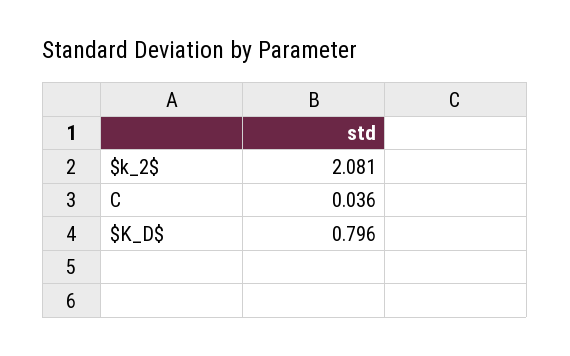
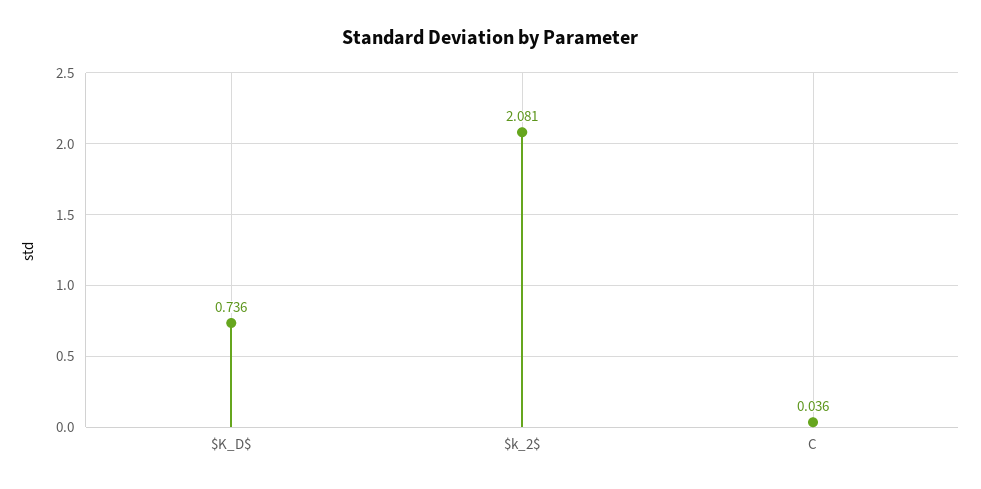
  {
    "$k_2$": 2.081,
    "C": 0.036,
-   "$K_D$": 0.796
+   "$K_D$": 0.736
  }

